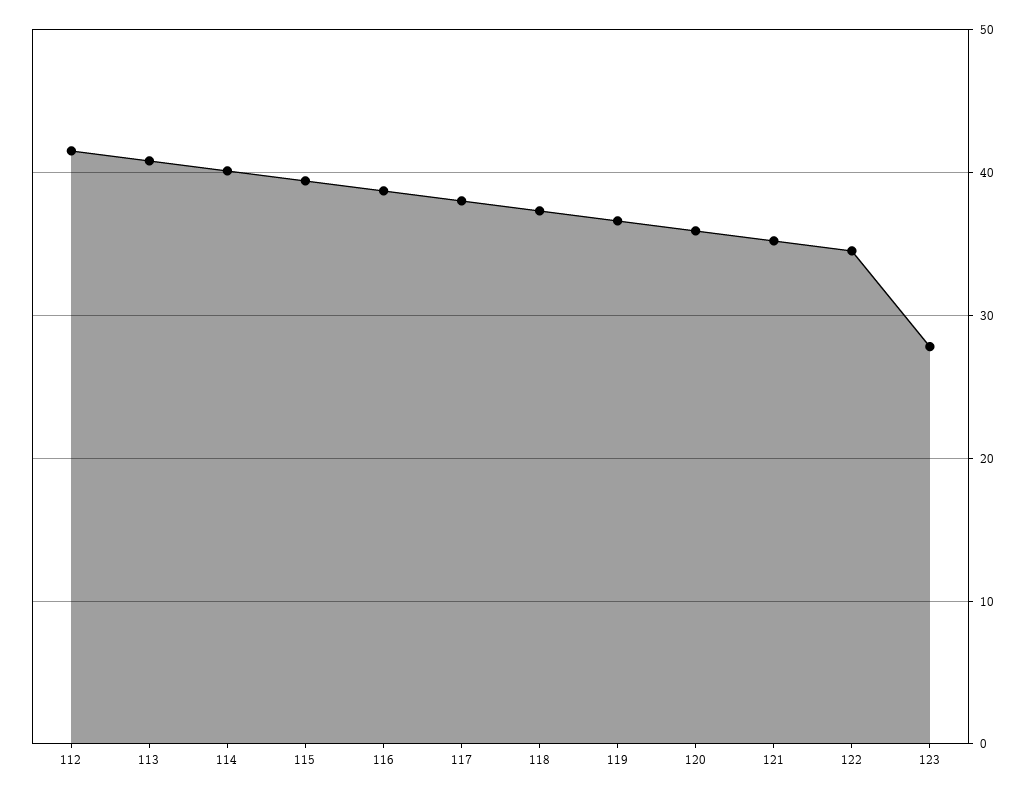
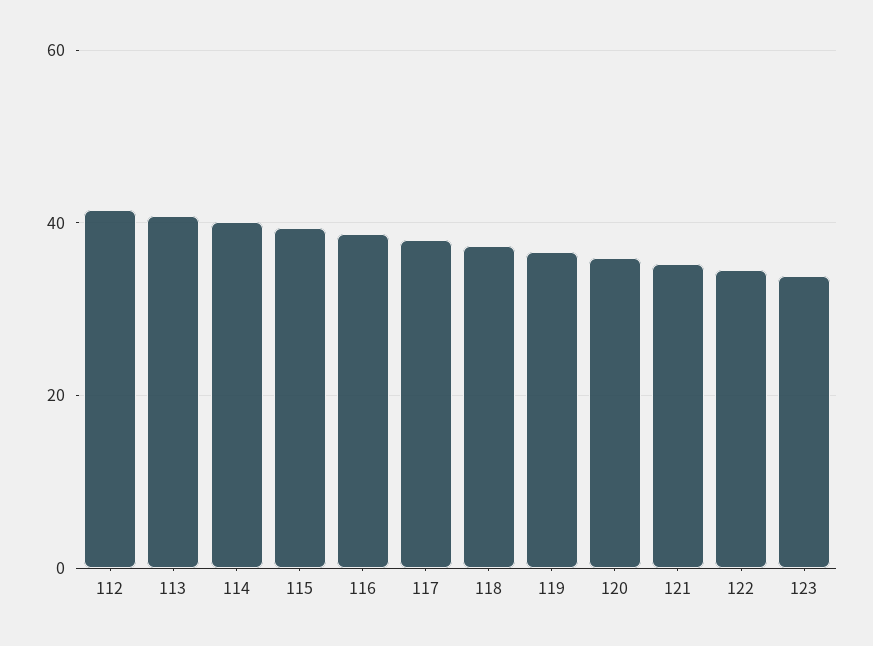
  {
    "112": 42,
    "113": 41,
    "114": 40,
    "115": 39,
    "116": 39,
    "117": 38,
    "118": 37,
    "119": 37,
    "120": 36,
    "121": 35,
    "122": 35,
-   "123": 28
+   "123": 34
  }

